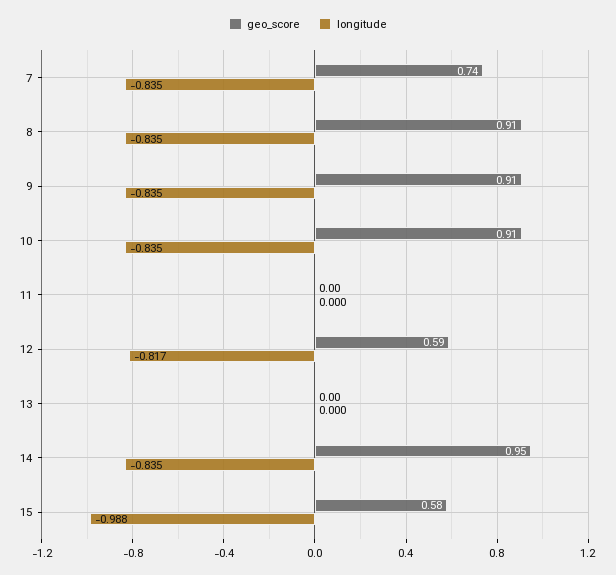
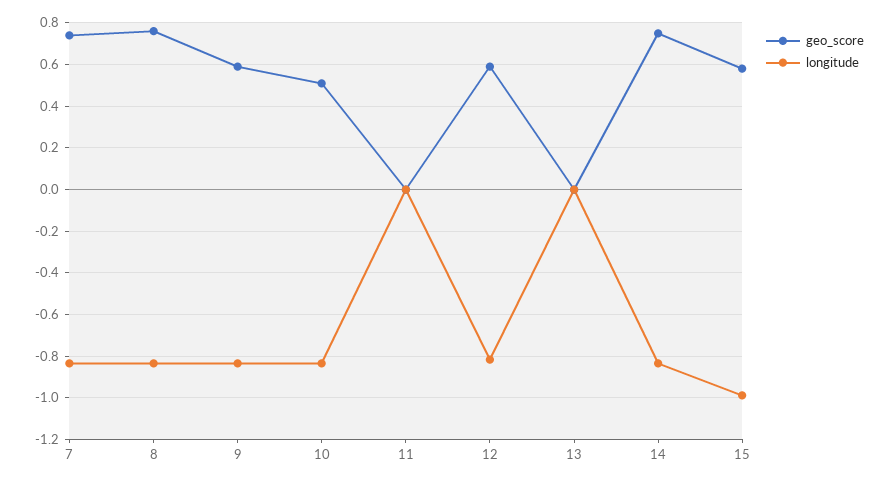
  {
    "geo_score": {
      "7": 0.74,
-     "8": 0.91,
+     "8": 0.75,
-     "9": 0.91,
+     "9": 0.6,
-     "10": 0.91,
+     "10": 0.5,
      "11": 0,
      "12": 0.59,
      "13": 0,
-     "14": 0.95,
+     "14": 0.75,
      "15": 0.58
    },
    "longitude": {
      "7": -0.835,
      "8": -0.835,
      "9": -0.835,
      "10": -0.835,
      "11": 0,
      "12": -0.817,
      "13": 0,
      "14": -0.835,
      "15": -0.988
    }
  }

